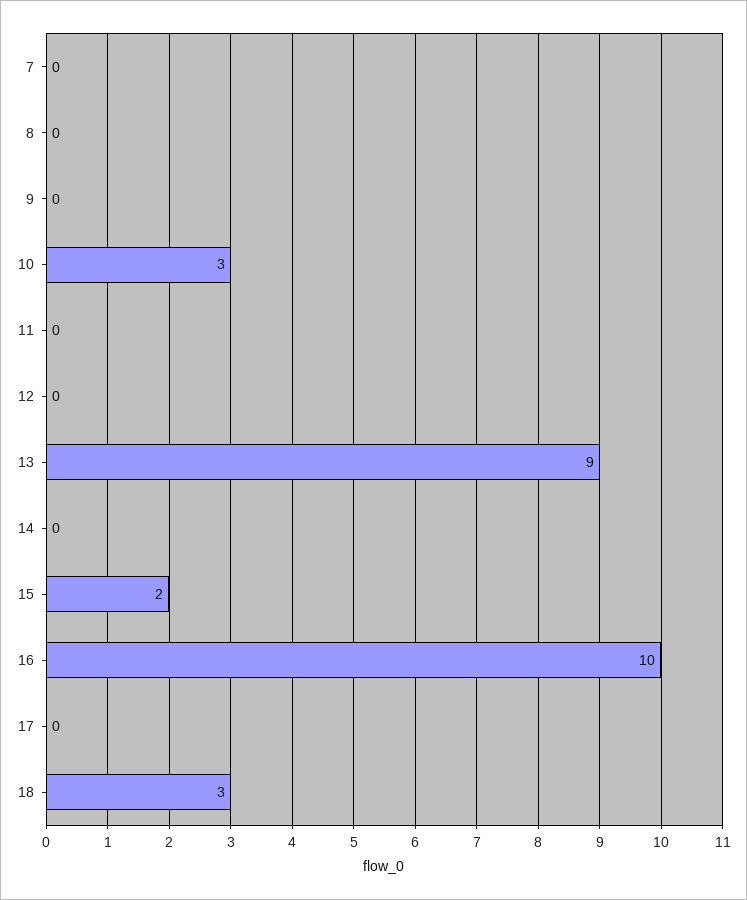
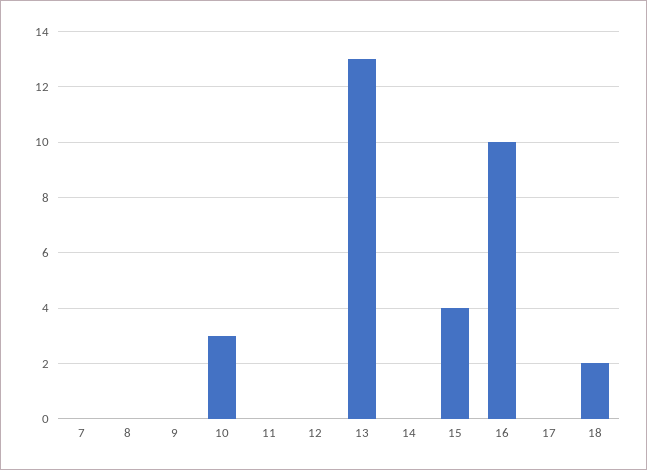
  {
    "7": 0,
    "8": 0,
    "9": 0,
    "10": 3,
    "11": 0,
    "12": 0,
-   "13": 9,
+   "13": 13,
    "14": 0,
-   "15": 2,
+   "15": 4,
    "16": 10,
    "17": 0,
-   "18": 3
+   "18": 2
  }

